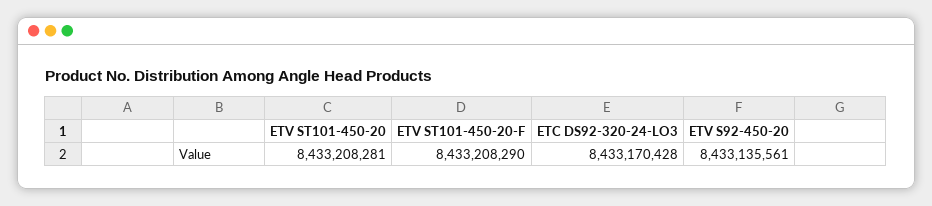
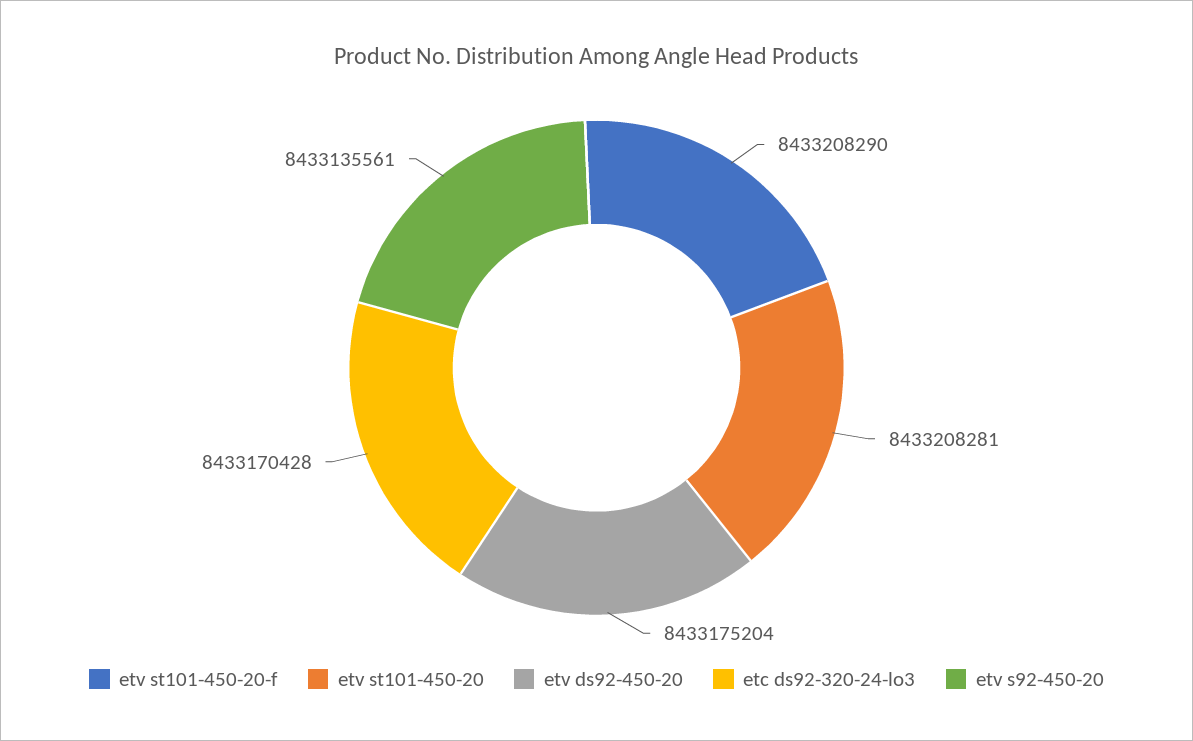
  {
    "ETV ST101-450-20": 8433208281,
    "ETV ST101-450-20-F": 8433208290,
    "ETC DS92-320-24-LO3": 8433170428,
-   "ETV S92-450-20": 8433135561
+   "ETV S92-450-20": 8433135561,
+   "etv ds92-450-20": 8433175204
  }

